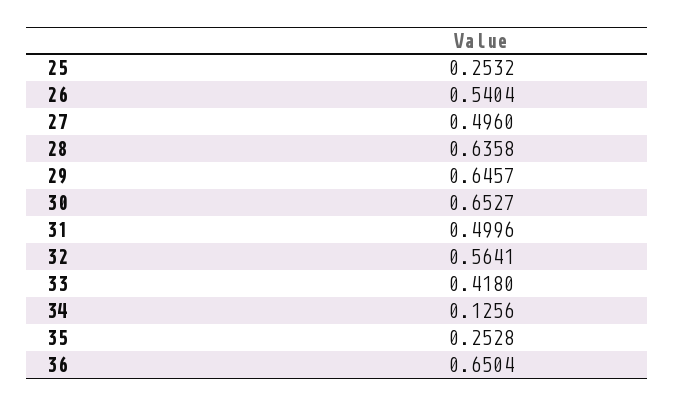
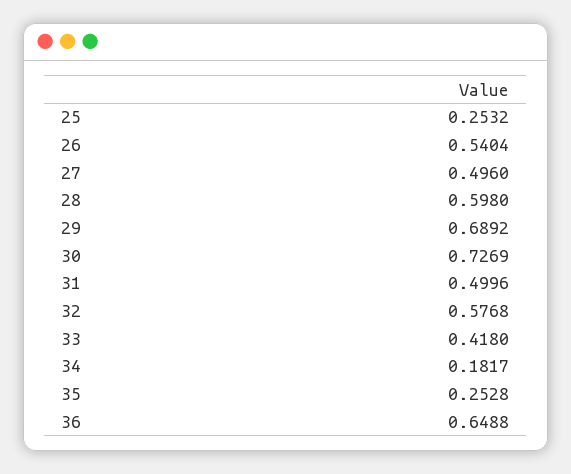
  {
    "25": 0.2532,
    "26": 0.5404,
    "27": 0.496,
-   "28": 0.6358,
+   "28": 0.598,
-   "29": 0.6457,
+   "29": 0.6892,
-   "30": 0.6527,
+   "30": 0.7269,
    "31": 0.4996,
-   "32": 0.5641,
+   "32": 0.5768,
    "33": 0.418,
-   "34": 0.1256,
+   "34": 0.1817,
    "35": 0.2528,
-   "36": 0.6504
+   "36": 0.6488
  }

